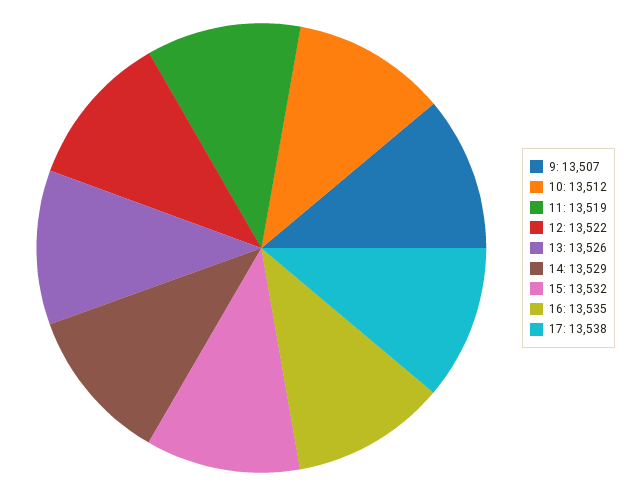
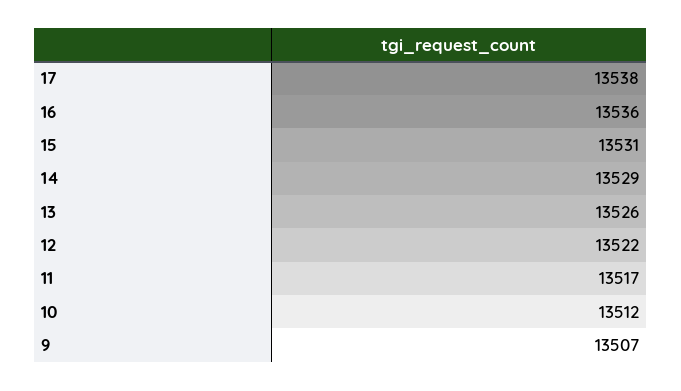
  {
    "9": 13507,
    "10": 13512,
-   "11": 13519,
+   "11": 13517,
    "12": 13522,
    "13": 13526,
    "14": 13529,
-   "15": 13532,
+   "15": 13531,
-   "16": 13535,
+   "16": 13536,
    "17": 13538
  }

